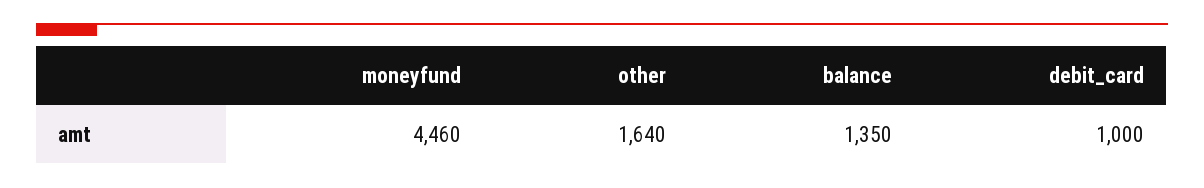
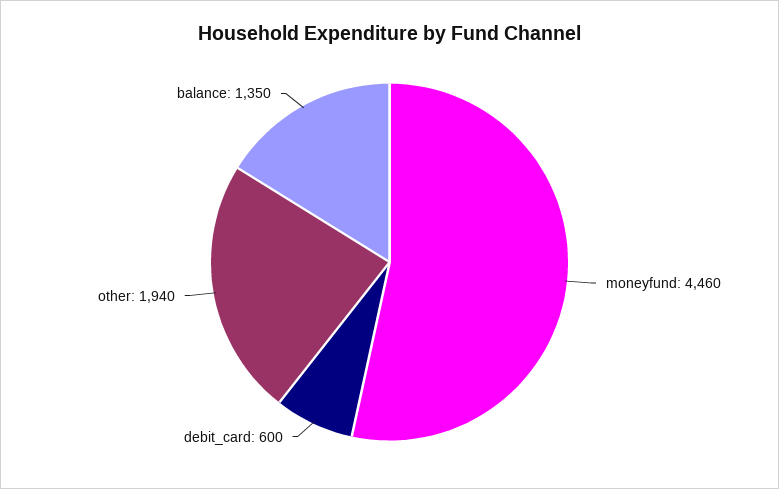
  {
    "moneyfund": 4460,
-   "other": 1640,
+   "other": 1940,
    "balance": 1350,
-   "debit_card": 1000
+   "debit_card": 600
  }

